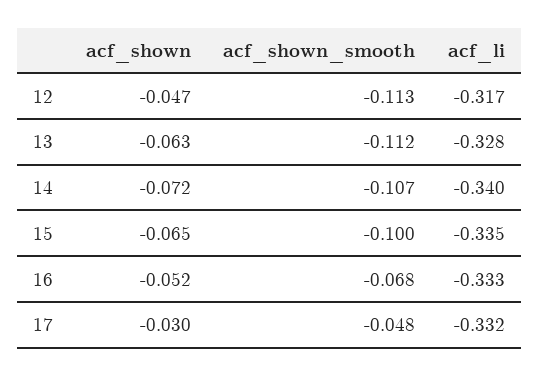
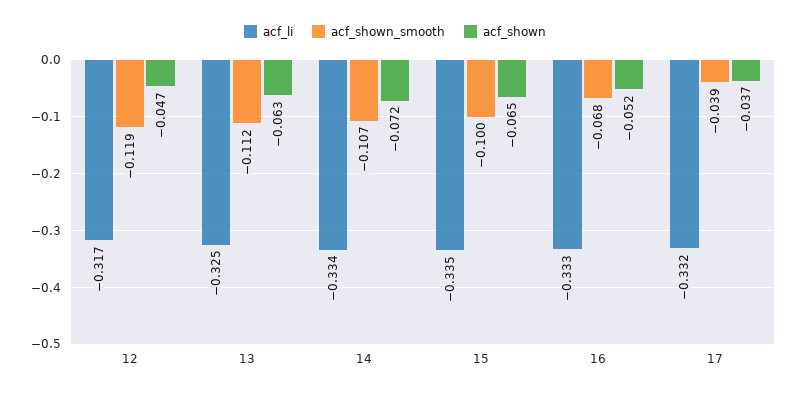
  {
    "acf_shown": {
      "12": -0.047,
      "13": -0.063,
      "14": -0.072,
      "15": -0.065,
      "16": -0.052,
-     "17": -0.03
+     "17": -0.037
    },
    "acf_shown_smooth": {
-     "12": -0.113,
+     "12": -0.119,
      "13": -0.112,
      "14": -0.107,
      "15": -0.1,
      "16": -0.068,
-     "17": -0.048
+     "17": -0.039
    },
    "acf_li": {
      "12": -0.317,
-     "13": -0.328,
+     "13": -0.325,
-     "14": -0.34,
+     "14": -0.334,
      "15": -0.335,
      "16": -0.333,
      "17": -0.332
    }
  }

